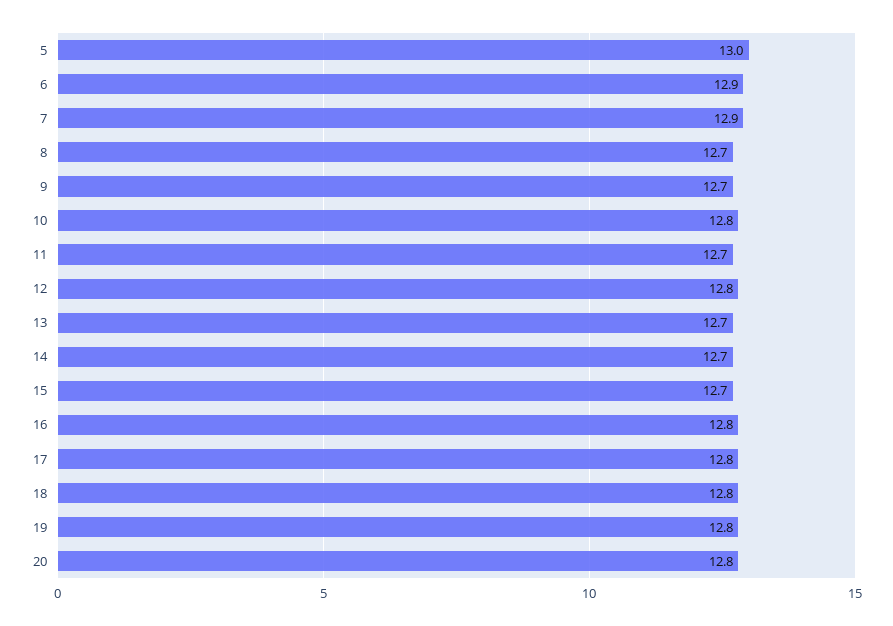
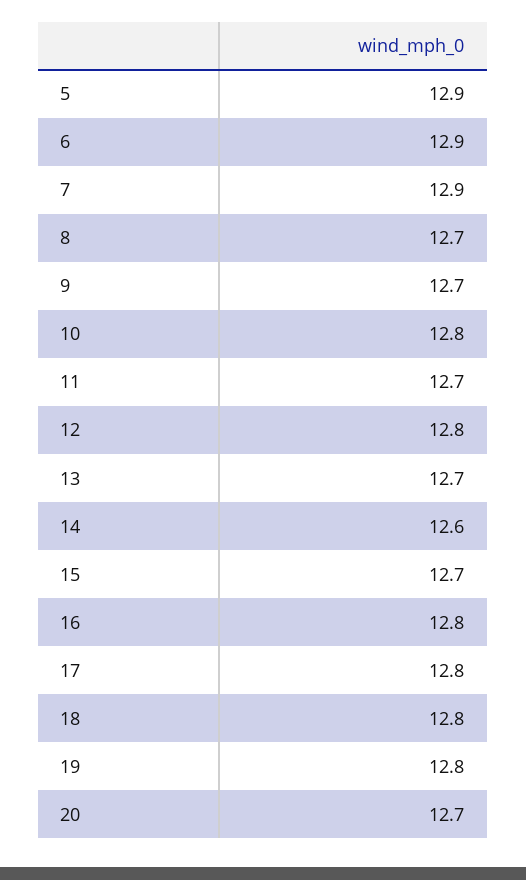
  {
-   "5": 13,
+   "5": 12.9,
    "6": 12.9,
    "7": 12.9,
    "8": 12.7,
    "9": 12.7,
    "10": 12.8,
    "11": 12.7,
    "12": 12.8,
    "13": 12.7,
-   "14": 12.7,
+   "14": 12.6,
    "15": 12.7,
    "16": 12.8,
    "17": 12.8,
    "18": 12.8,
    "19": 12.8,
-   "20": 12.8
+   "20": 12.7
  }

